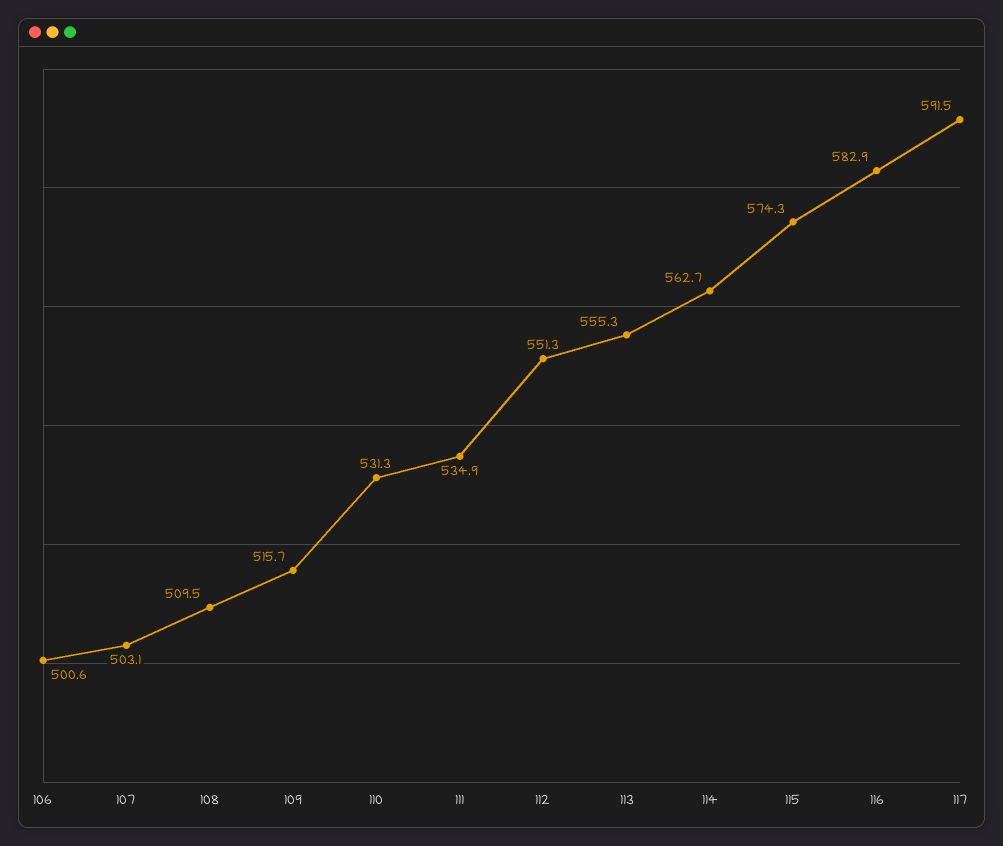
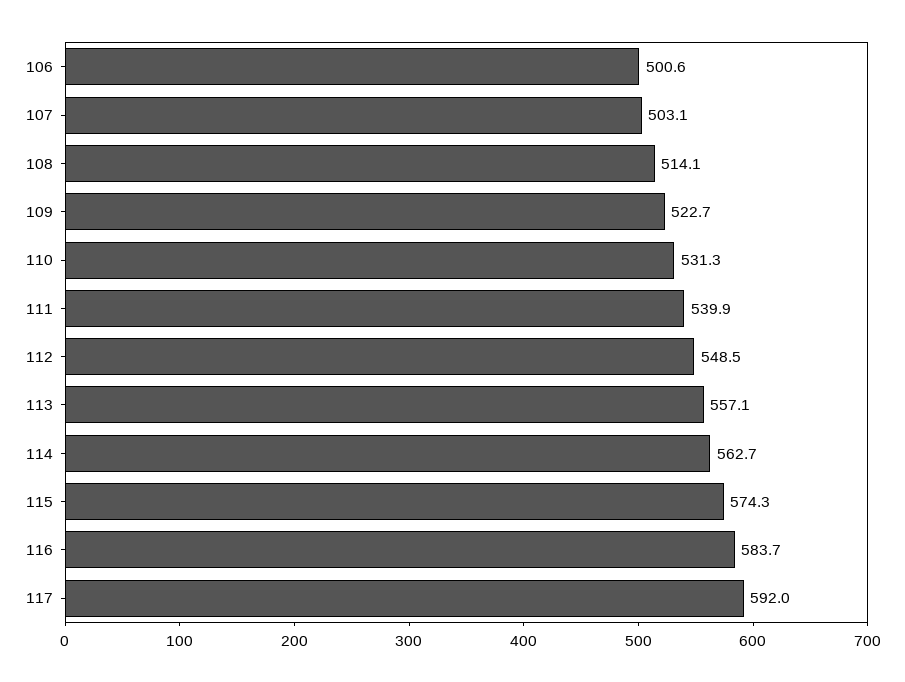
  {
    "106": 500.6,
    "107": 503.1,
-   "108": 509.5,
+   "108": 514.1,
-   "109": 515.7,
+   "109": 522.7,
    "110": 531.3,
-   "111": 534.9,
+   "111": 539.9,
-   "112": 551.3,
+   "112": 548.5,
-   "113": 555.3,
+   "113": 557.1,
    "114": 562.7,
    "115": 574.3,
-   "116": 582.9,
+   "116": 583.7,
-   "117": 591.5
+   "117": 592
  }

